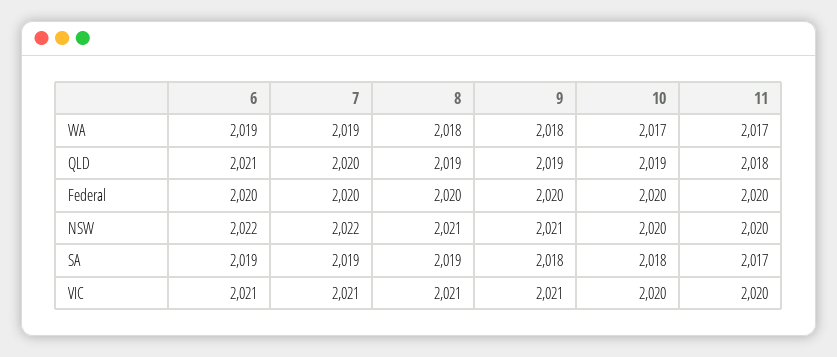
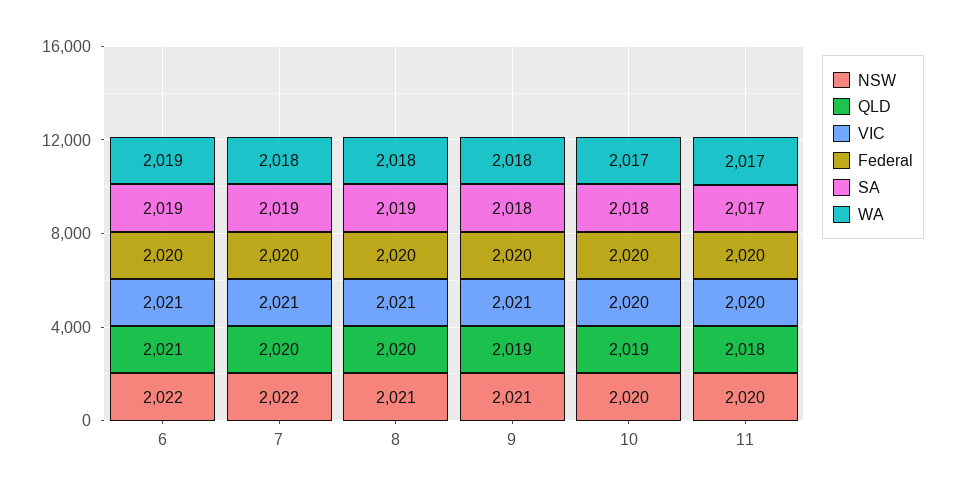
  {
    "WA": {
      "6": 2019,
-     "7": 2019,
+     "7": 2018,
      "8": 2018,
      "9": 2018,
      "10": 2017,
      "11": 2017
    },
    "QLD": {
      "6": 2021,
      "7": 2020,
-     "8": 2019,
+     "8": 2020,
      "9": 2019,
      "10": 2019,
      "11": 2018
    },
    "Federal": {
      "6": 2020,
      "7": 2020,
      "8": 2020,
      "9": 2020,
      "10": 2020,
      "11": 2020
    },
    "NSW": {
      "6": 2022,
      "7": 2022,
      "8": 2021,
      "9": 2021,
      "10": 2020,
      "11": 2020
    },
    "SA": {
      "6": 2019,
      "7": 2019,
      "8": 2019,
      "9": 2018,
      "10": 2018,
      "11": 2017
    },
    "VIC": {
      "6": 2021,
      "7": 2021,
      "8": 2021,
      "9": 2021,
      "10": 2020,
      "11": 2020
    }
  }

